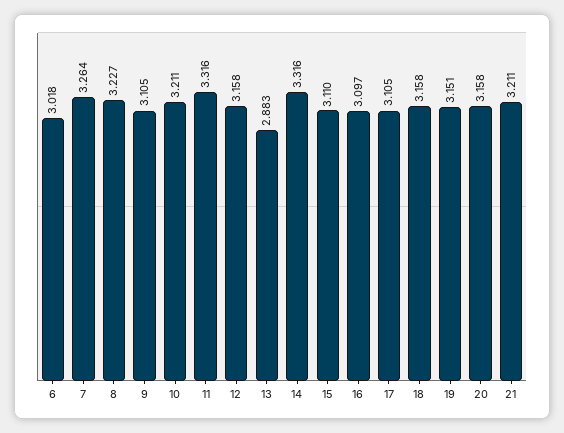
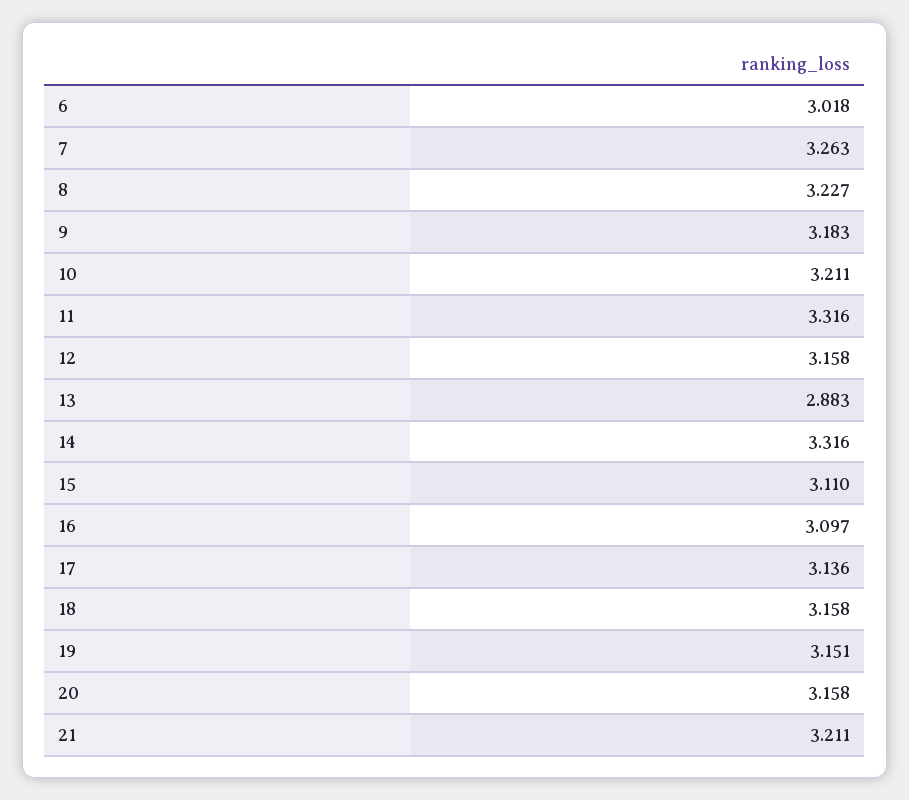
  {
    "6": 3.018,
-   "7": 3.264,
+   "7": 3.263,
    "8": 3.227,
-   "9": 3.105,
+   "9": 3.183,
    "10": 3.211,
    "11": 3.316,
    "12": 3.158,
    "13": 2.883,
    "14": 3.316,
    "15": 3.11,
    "16": 3.097,
-   "17": 3.105,
+   "17": 3.136,
    "18": 3.158,
    "19": 3.151,
    "20": 3.158,
    "21": 3.211
  }

